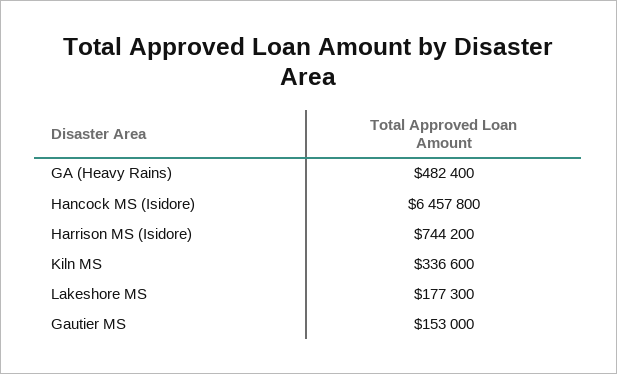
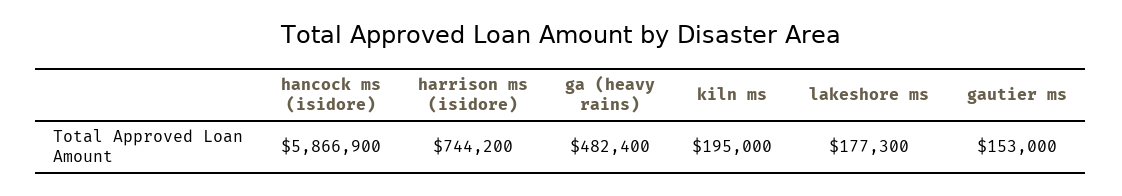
  {
    "GA (Heavy Rains)": 482400,
-   "Hancock MS (Isidore)": 6457800,
+   "Hancock MS (Isidore)": 5866900,
    "Harrison MS (Isidore)": 744200,
-   "Kiln MS": 336600,
+   "Kiln MS": 195000,
    "Lakeshore MS": 177300,
    "Gautier MS": 153000
  }

